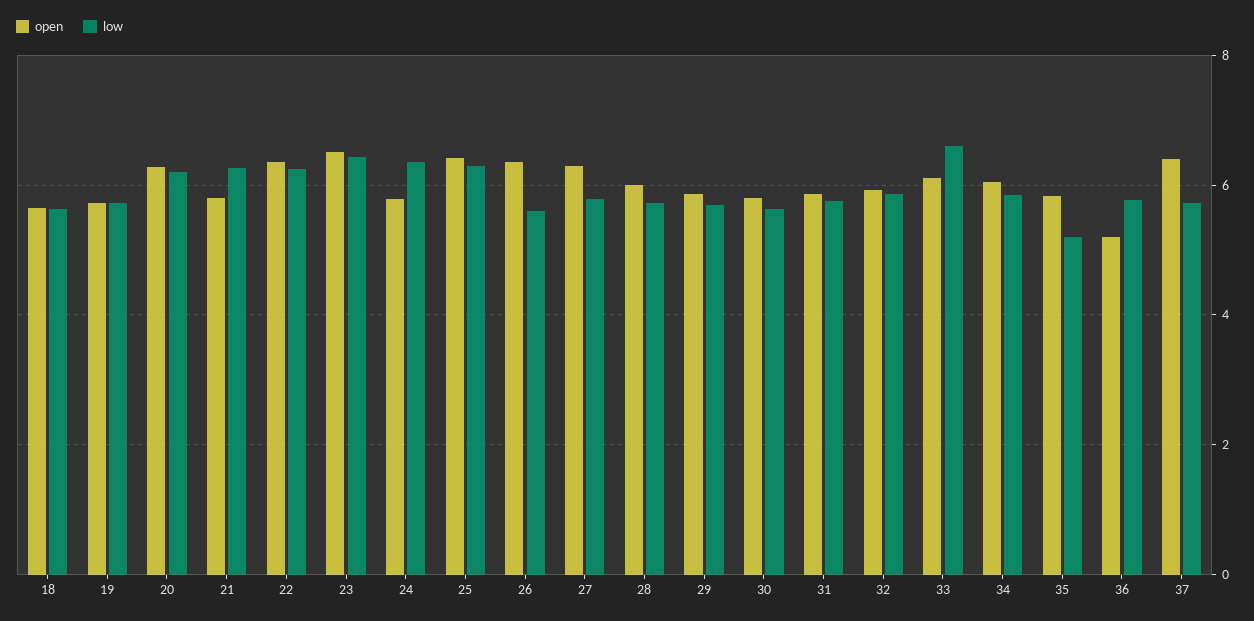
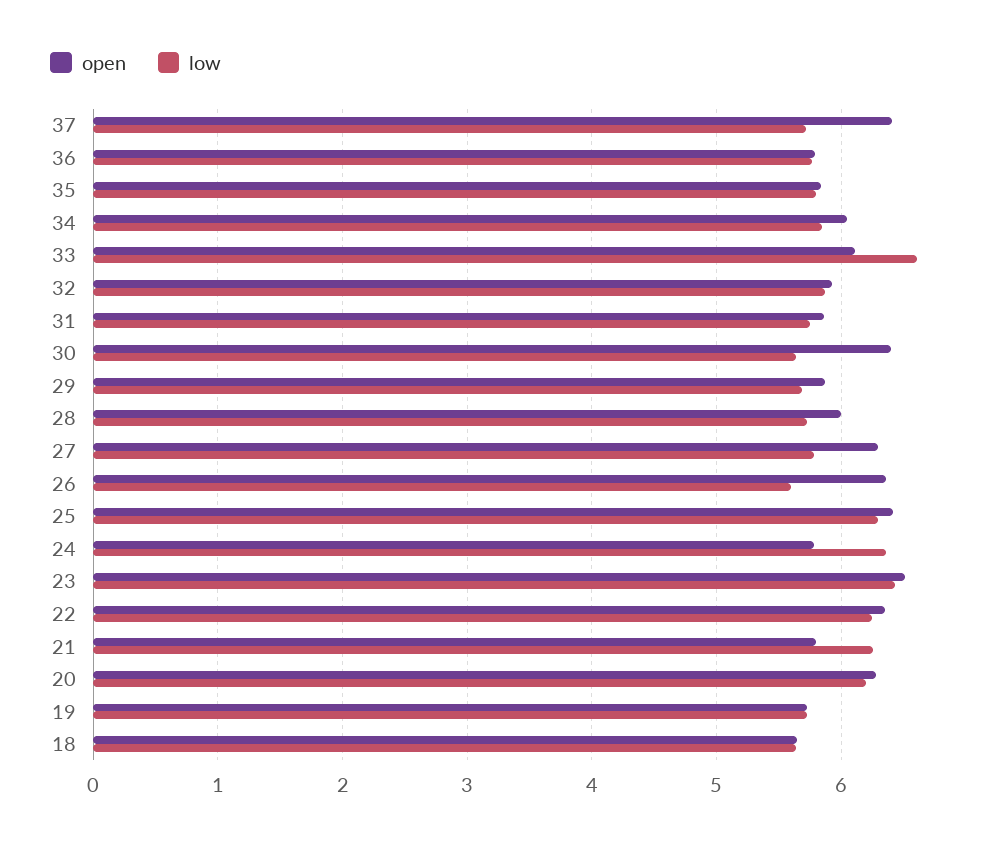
  {
    "open": {
      "18": 5.7,
      "19": 5.7,
      "20": 6.3,
      "21": 5.8,
      "22": 6.4,
      "23": 6.5,
      "24": 5.8,
      "25": 6.4,
      "26": 6.4,
      "27": 6.3,
      "28": 6,
      "29": 5.9,
-     "30": 5.8,
+     "30": 6.4,
      "31": 5.9,
      "32": 5.9,
      "33": 6.1,
      "34": 6.1,
      "35": 5.8,
-     "36": 5.2,
+     "36": 5.8,
      "37": 6.4
    },
    "low": {
      "18": 5.6,
      "19": 5.7,
      "20": 6.2,
      "21": 6.3,
      "22": 6.3,
      "23": 6.4,
      "24": 6.4,
      "25": 6.3,
      "26": 5.6,
      "27": 5.8,
      "28": 5.7,
      "29": 5.7,
      "30": 5.6,
      "31": 5.8,
      "32": 5.9,
      "33": 6.6,
      "34": 5.9,
-     "35": 5.2,
+     "35": 5.8,
      "36": 5.8,
      "37": 5.7
    }
  }

